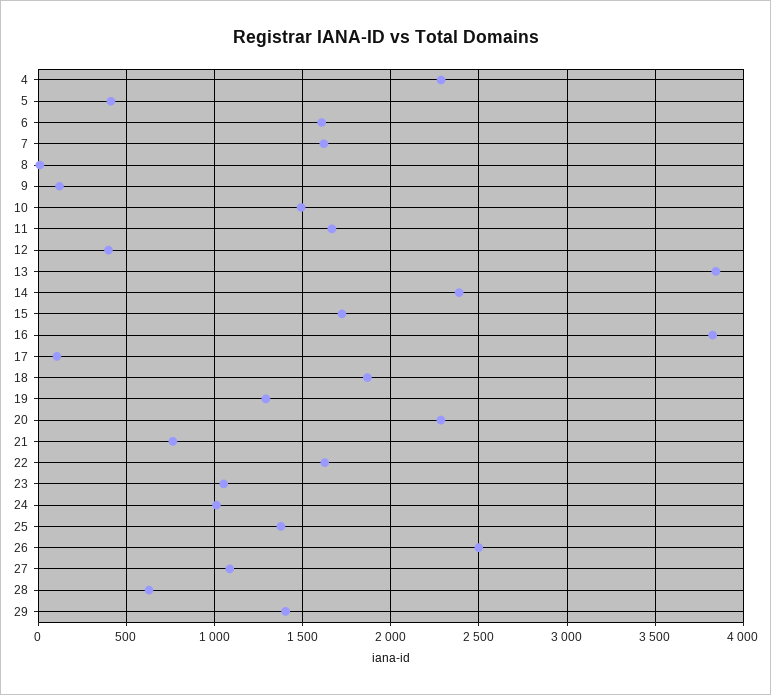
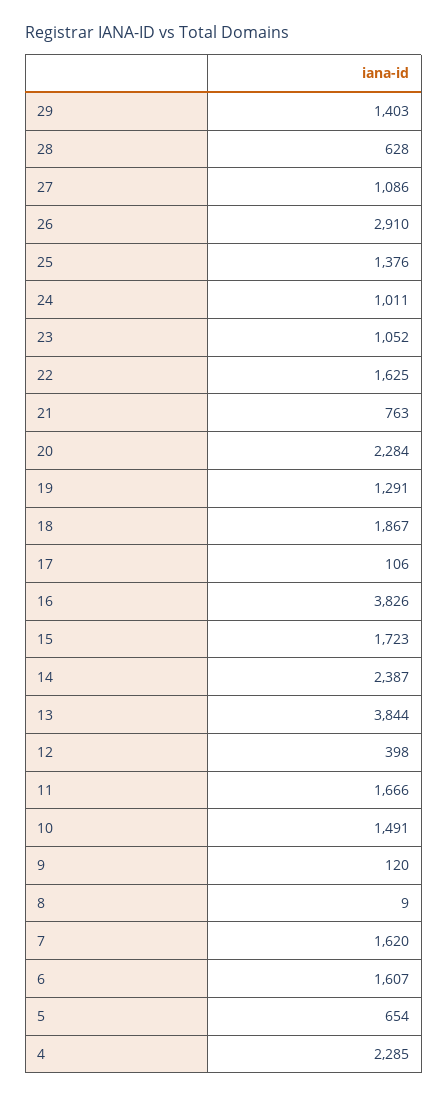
  {
    "4": 2285,
-   "5": 400,
+   "5": 654,
    "6": 1607,
    "7": 1620,
    "8": 9,
    "9": 120,
    "10": 1491,
    "11": 1666,
    "12": 398,
    "13": 3844,
    "14": 2387,
    "15": 1723,
    "16": 3826,
    "17": 106,
    "18": 1867,
    "19": 1291,
    "20": 2284,
    "21": 763,
    "22": 1625,
    "23": 1052,
    "24": 1011,
    "25": 1376,
-   "26": 2500,
+   "26": 2910,
    "27": 1086,
    "28": 628,
    "29": 1403
  }

